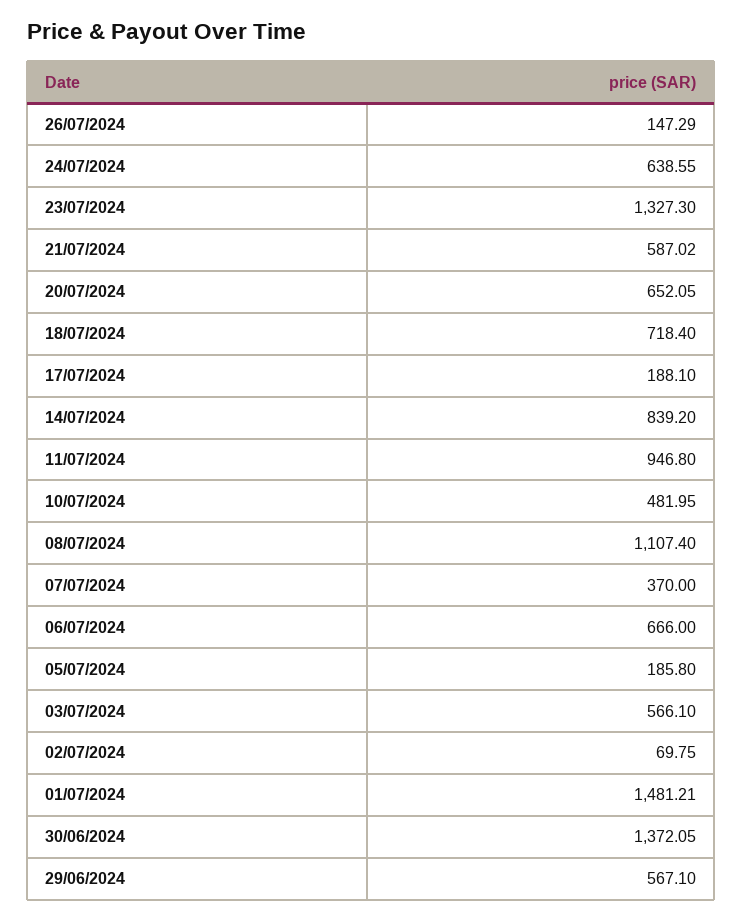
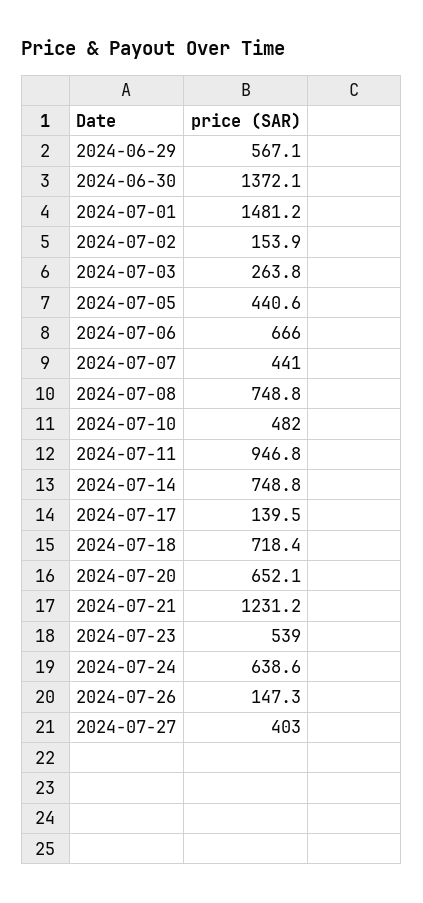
  {
    "26/07/2024": 147.29,
    "24/07/2024": 638.55,
-   "23/07/2024": 1327.3,
+   "23/07/2024": 539,
-   "21/07/2024": 587.02,
+   "21/07/2024": 1231.2,
    "20/07/2024": 652.05,
    "18/07/2024": 718.4,
-   "17/07/2024": 188.1,
+   "17/07/2024": 139.5,
-   "14/07/2024": 839.2,
+   "14/07/2024": 748.8,
    "11/07/2024": 946.8,
    "10/07/2024": 481.95,
-   "08/07/2024": 1107.4,
+   "08/07/2024": 748.8,
-   "07/07/2024": 370,
+   "07/07/2024": 441,
    "06/07/2024": 666,
-   "05/07/2024": 185.8,
+   "05/07/2024": 440.6,
-   "03/07/2024": 566.1,
+   "03/07/2024": 263.8,
-   "02/07/2024": 69.75,
+   "02/07/2024": 153.9,
    "01/07/2024": 1481.21,
    "30/06/2024": 1372.05,
-   "29/06/2024": 567.1
+   "29/06/2024": 567.1,
+   "2024-07-27": 403
  }

